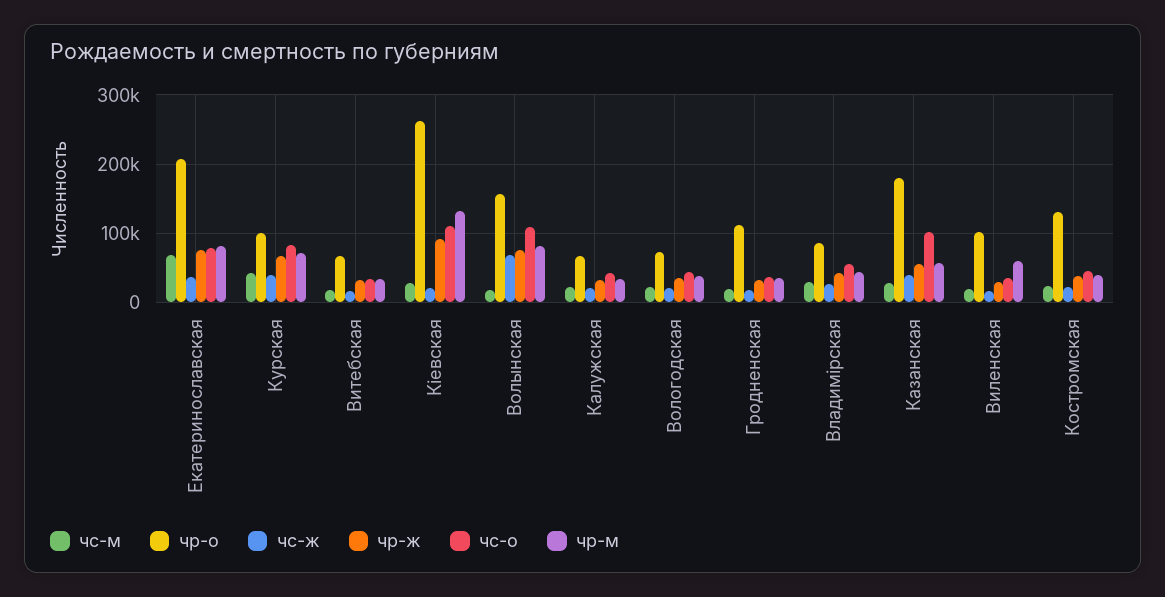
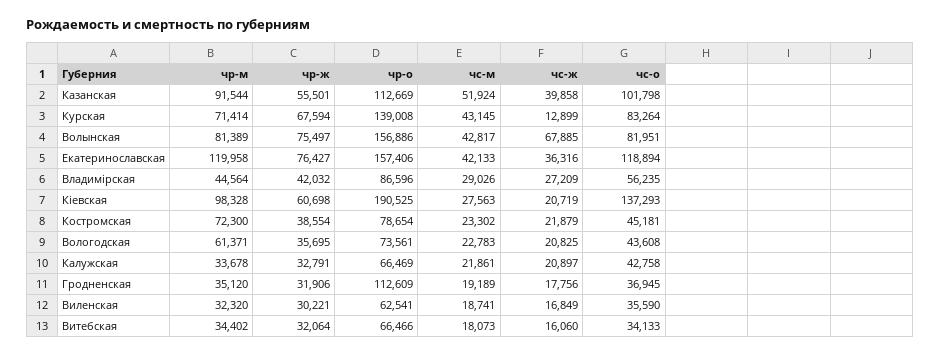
  {
    "чс-м": {
-     "Екатеринославская": 70000,
+     "Екатеринославская": 42133,
      "Курская": 43145,
      "Витебская": 18073,
      "Кіевская": 27563,
-     "Волынская": 20000,
+     "Волынская": 42817,
      "Калужская": 21861,
      "Вологодская": 22783,
      "Гродненская": 19189,
      "Владимірская": 29026,
-     "Казанская": 30000,
+     "Казанская": 51924,
      "Виленская": 18741,
      "Костромская": 23302
    },
    "чр-о": {
-     "Екатеринославская": 210000,
+     "Екатеринославская": 157406,
-     "Курская": 100000,
+     "Курская": 139008,
      "Витебская": 66466,
-     "Кіевская": 260000,
+     "Кіевская": 190525,
      "Волынская": 156886,
      "Калужская": 66469,
      "Вологодская": 73561,
      "Гродненская": 112609,
      "Владимірская": 86596,
-     "Казанская": 180000,
+     "Казанская": 112669,
-     "Виленская": 100000,
+     "Виленская": 62541,
-     "Костромская": 130000
+     "Костромская": 78654
    },
    "чс-ж": {
      "Екатеринославская": 36316,
-     "Курская": 40000,
+     "Курская": 12899,
      "Витебская": 16060,
      "Кіевская": 20719,
      "Волынская": 67885,
      "Калужская": 20897,
      "Вологодская": 20825,
      "Гродненская": 17756,
      "Владимірская": 27209,
      "Казанская": 39858,
      "Виленская": 16849,
      "Костромская": 21879
    },
    "чр-ж": {
      "Екатеринославская": 76427,
      "Курская": 67594,
      "Витебская": 32064,
-     "Кіевская": 90000,
+     "Кіевская": 60698,
      "Волынская": 75497,
      "Калужская": 32791,
      "Вологодская": 35695,
      "Гродненская": 31906,
      "Владимірская": 42032,
      "Казанская": 55501,
      "Виленская": 30221,
      "Костромская": 38554
    },
    "чс-о": {
-     "Екатеринославская": 80000,
+     "Екатеринославская": 118894,
      "Курская": 83264,
      "Витебская": 34133,
-     "Кіевская": 110000,
+     "Кіевская": 137293,
-     "Волынская": 110000,
+     "Волынская": 81951,
      "Калужская": 42758,
      "Вологодская": 43608,
      "Гродненская": 36945,
      "Владимірская": 56235,
      "Казанская": 101798,
      "Виленская": 35590,
      "Костромская": 45181
    },
    "чр-м": {
-     "Екатеринославская": 80000,
+     "Екатеринославская": 119958,
      "Курская": 71414,
      "Витебская": 34402,
-     "Кіевская": 130000,
+     "Кіевская": 98328,
      "Волынская": 81389,
      "Калужская": 33678,
-     "Вологодская": 40000,
+     "Вологодская": 61371,
      "Гродненская": 35120,
      "Владимірская": 44564,
-     "Казанская": 60000,
+     "Казанская": 91544,
-     "Виленская": 60000,
+     "Виленская": 32320,
-     "Костромская": 40000
+     "Костромская": 72300
    }
  }

